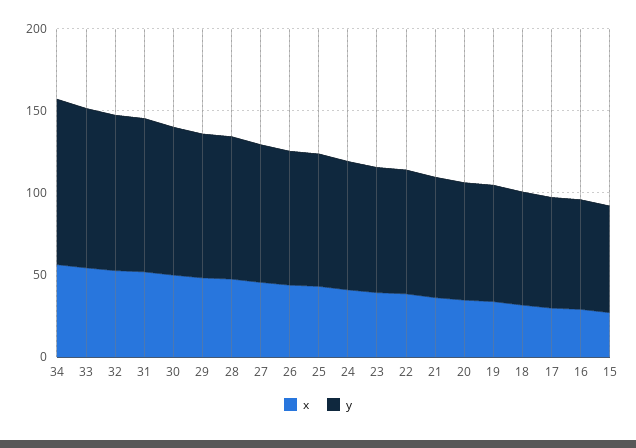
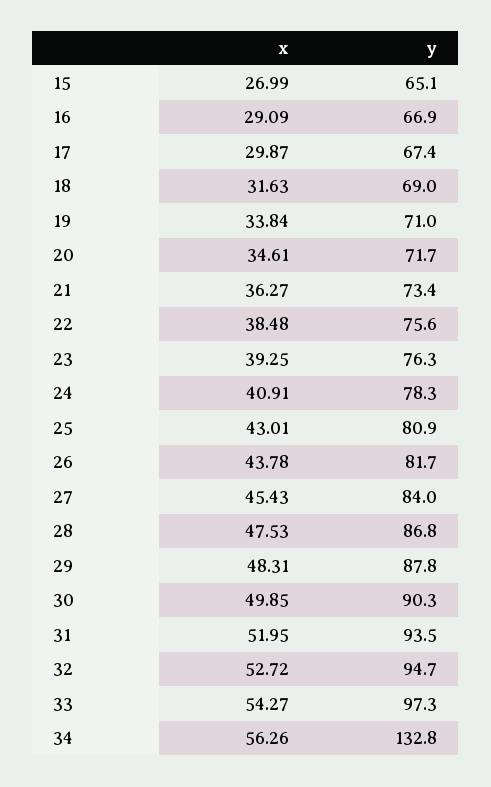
  {
    "x": {
      "34": 56.26,
      "33": 54.27,
      "32": 52.72,
      "31": 51.95,
      "30": 49.85,
      "29": 48.31,
      "28": 47.53,
      "27": 45.43,
      "26": 43.78,
      "25": 43.01,
      "24": 40.91,
      "23": 39.25,
      "22": 38.48,
      "21": 36.27,
      "20": 34.61,
      "19": 33.84,
      "18": 31.63,
      "17": 29.87,
      "16": 29.09,
      "15": 26.99
    },
    "y": {
-     "34": 100,
+     "34": 132.8,
      "33": 97.3,
      "32": 94.7,
      "31": 93.5,
      "30": 90.3,
      "29": 87.8,
      "28": 86.8,
      "27": 84,
      "26": 81.7,
      "25": 80.9,
      "24": 78.3,
      "23": 76.3,
      "22": 75.6,
      "21": 73.4,
      "20": 71.7,
      "19": 71,
      "18": 69,
      "17": 67.4,
      "16": 66.9,
      "15": 65.1
    }
  }

